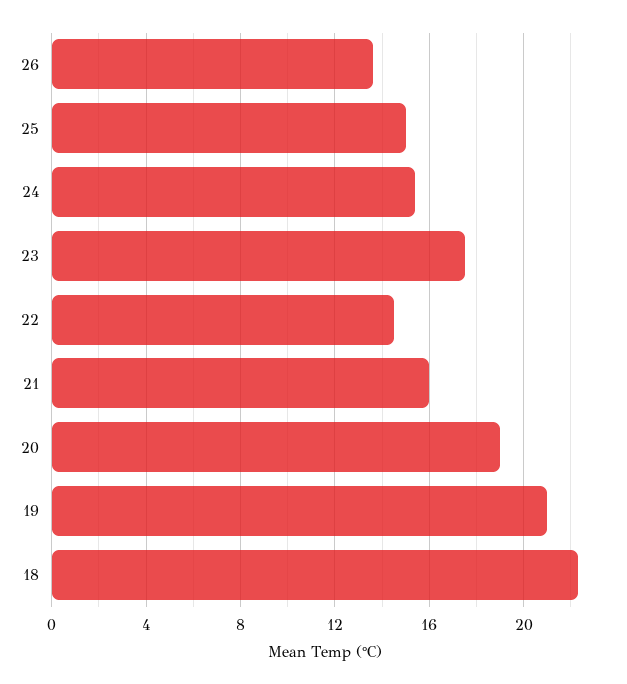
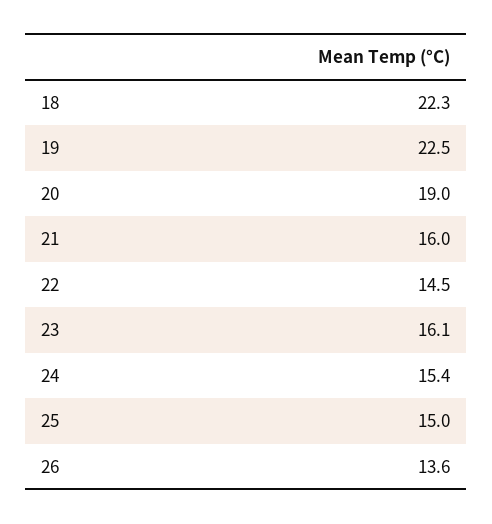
  {
    "26": 13.6,
    "25": 15,
    "24": 15.4,
-   "23": 17.5,
+   "23": 16.1,
    "22": 14.5,
    "21": 16,
    "20": 19,
-   "19": 21,
+   "19": 22.5,
    "18": 22.3
  }

